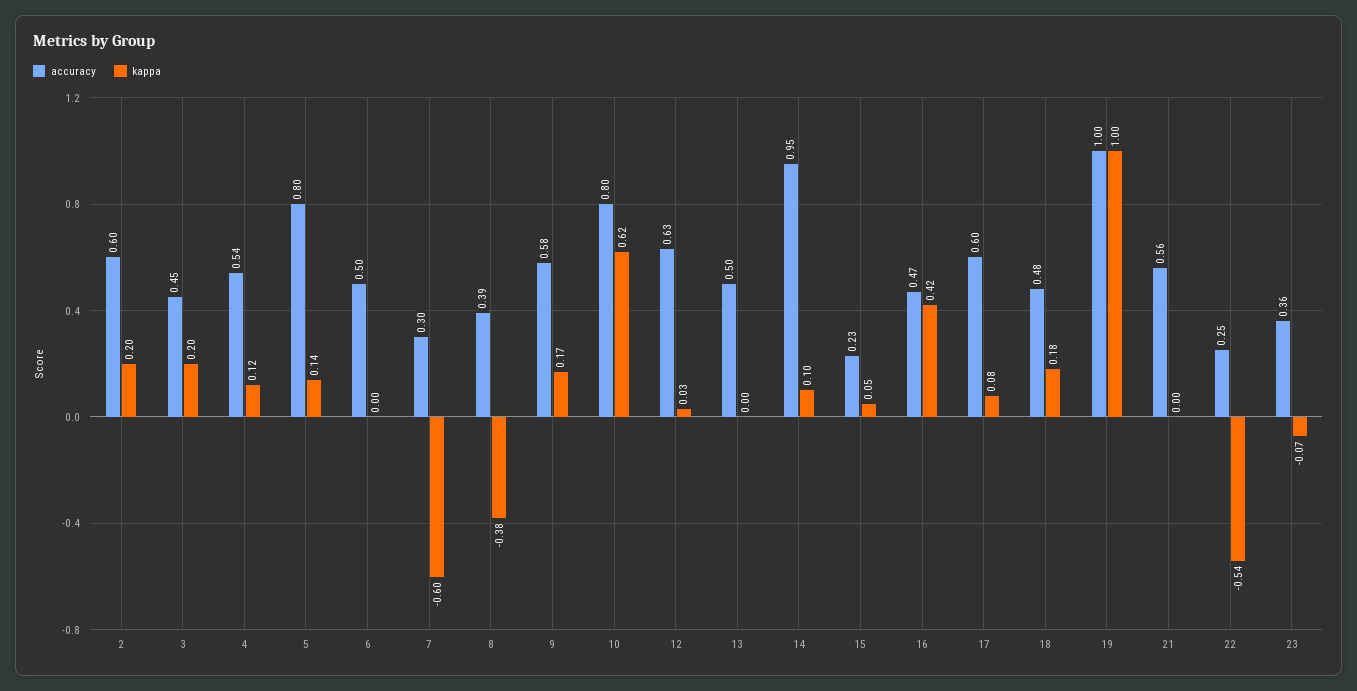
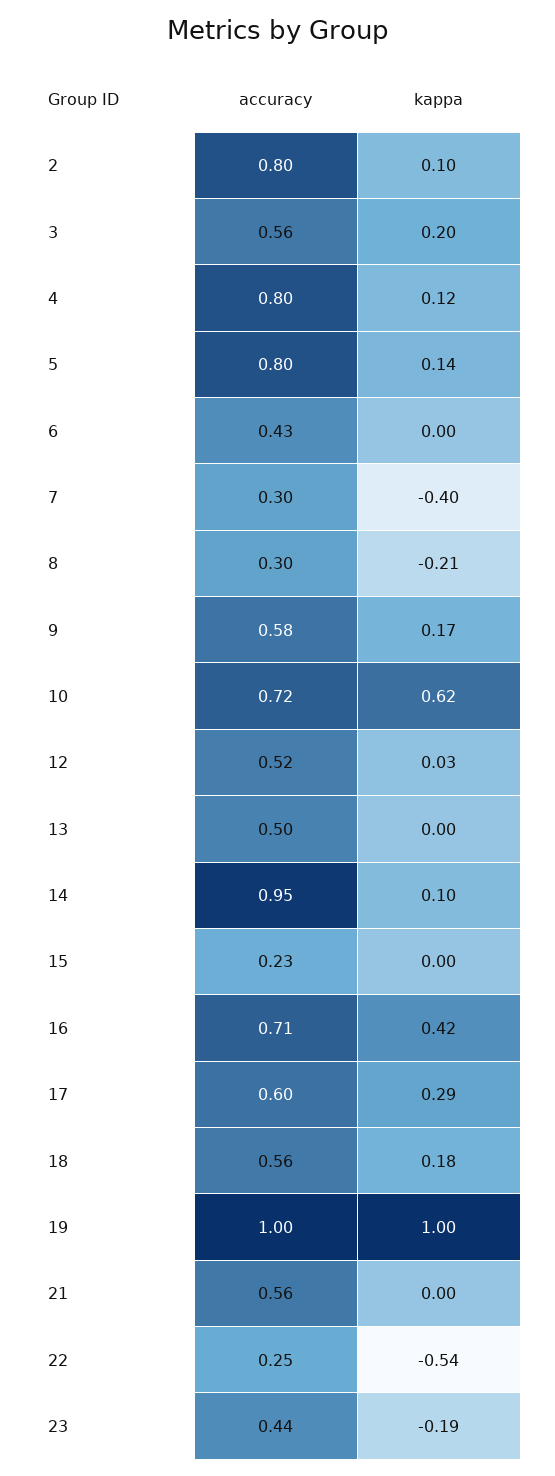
  {
    "accuracy": {
-     "2": 0.6,
+     "2": 0.8,
-     "3": 0.45,
+     "3": 0.56,
-     "4": 0.54,
+     "4": 0.8,
      "5": 0.8,
-     "6": 0.5,
+     "6": 0.43,
      "7": 0.3,
-     "8": 0.39,
+     "8": 0.3,
      "9": 0.58,
-     "10": 0.8,
+     "10": 0.72,
-     "12": 0.63,
+     "12": 0.52,
      "13": 0.5,
      "14": 0.95,
      "15": 0.23,
-     "16": 0.47,
+     "16": 0.71,
      "17": 0.6,
-     "18": 0.48,
+     "18": 0.56,
      "19": 1,
      "21": 0.56,
      "22": 0.25,
-     "23": 0.36
+     "23": 0.44
    },
    "kappa": {
-     "2": 0.2,
+     "2": 0.1,
      "3": 0.2,
      "4": 0.12,
      "5": 0.14,
      "6": 0,
-     "7": -0.6,
+     "7": -0.4,
-     "8": -0.38,
+     "8": -0.21,
      "9": 0.17,
      "10": 0.62,
      "12": 0.03,
      "13": 0,
      "14": 0.1,
-     "15": 0.05,
+     "15": 0,
      "16": 0.42,
-     "17": 0.08,
+     "17": 0.29,
      "18": 0.18,
      "19": 1,
      "21": 0,
      "22": -0.54,
-     "23": -0.07
+     "23": -0.19
    }
  }

